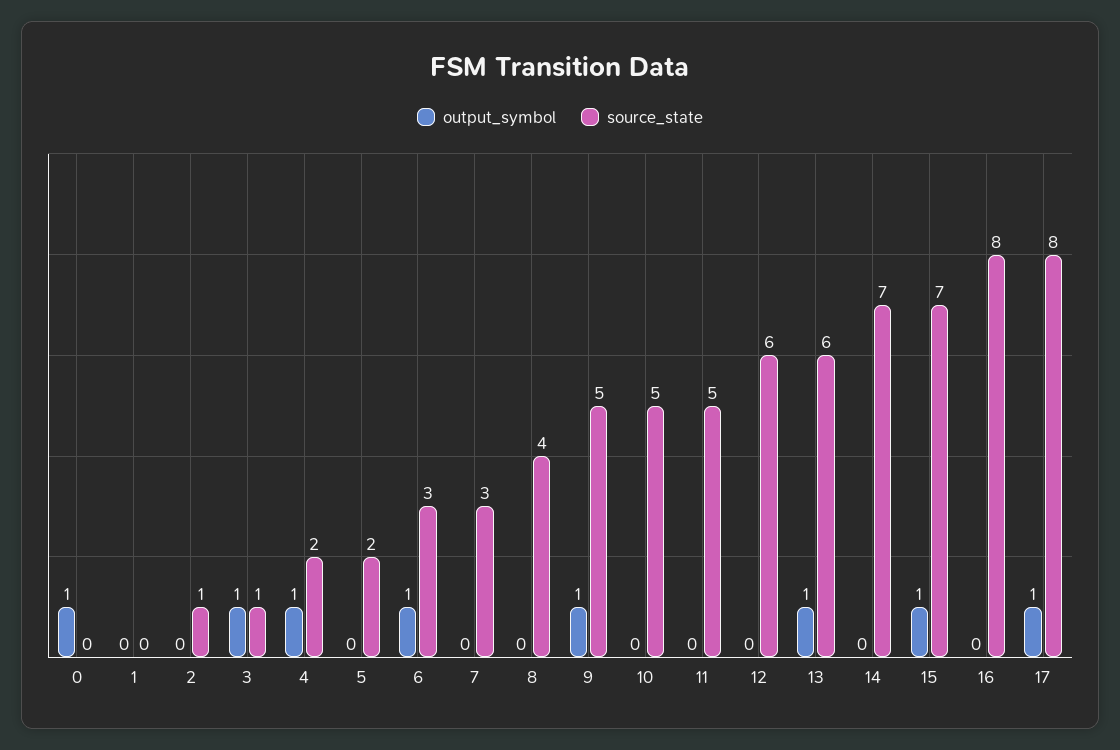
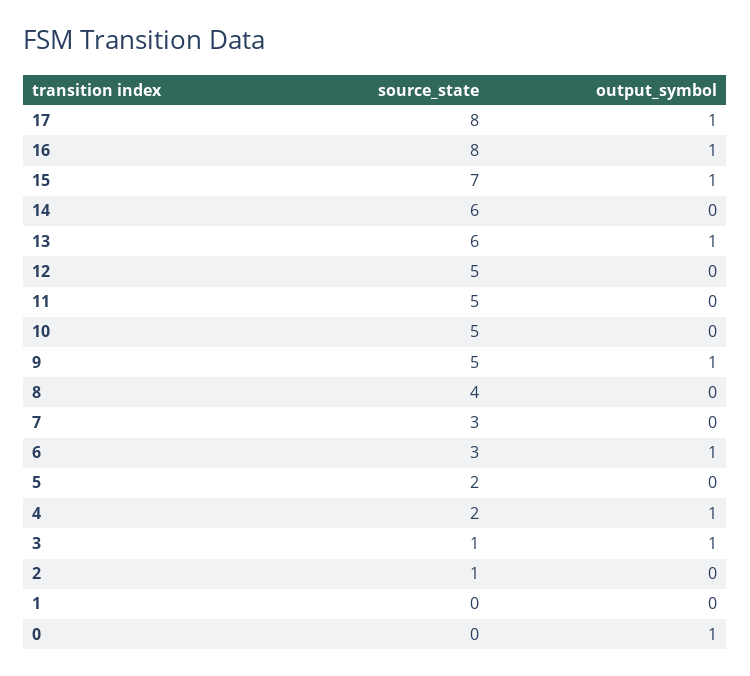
  {
    "output_symbol": {
      "0": 1,
      "1": 0,
      "2": 0,
      "3": 1,
      "4": 1,
      "5": 0,
      "6": 1,
      "7": 0,
      "8": 0,
      "9": 1,
      "10": 0,
      "11": 0,
      "12": 0,
      "13": 1,
      "14": 0,
      "15": 1,
-     "16": 0,
+     "16": 1,
      "17": 1
    },
    "source_state": {
      "0": 0,
      "1": 0,
      "2": 1,
      "3": 1,
      "4": 2,
      "5": 2,
      "6": 3,
      "7": 3,
      "8": 4,
      "9": 5,
      "10": 5,
      "11": 5,
-     "12": 6,
+     "12": 5,
      "13": 6,
-     "14": 7,
+     "14": 6,
      "15": 7,
      "16": 8,
      "17": 8
    }
  }

